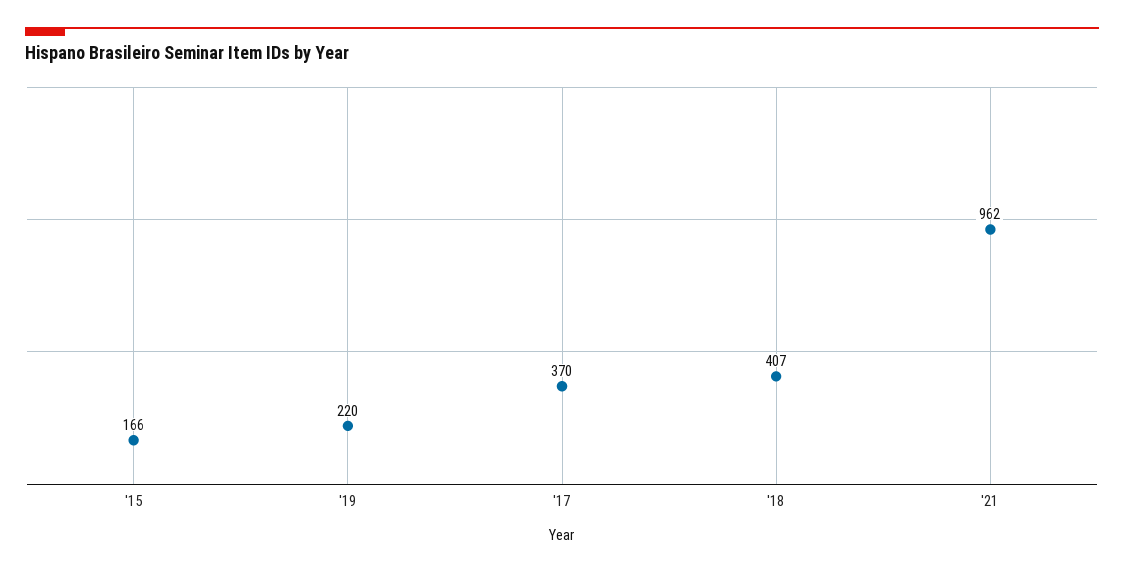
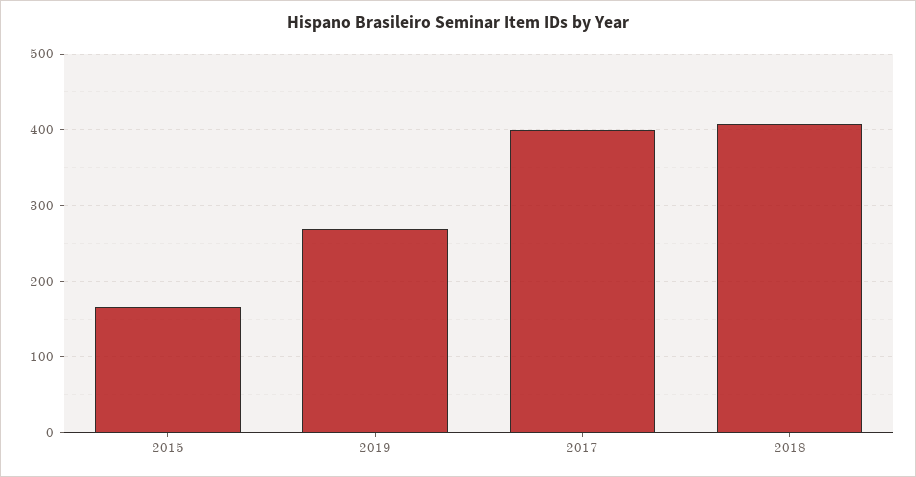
  {
    "'15": 166,
-   "'19": 220,
+   "'19": 270,
-   "'17": 370,
+   "'17": 400,
-   "'18": 407,
+   "'18": 407
-   "'21": 962
  }

